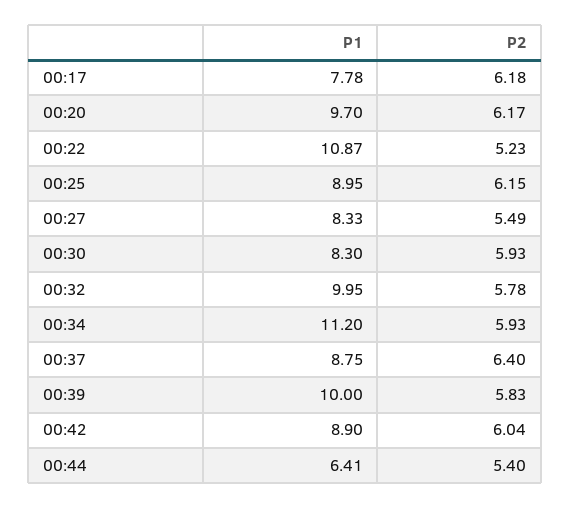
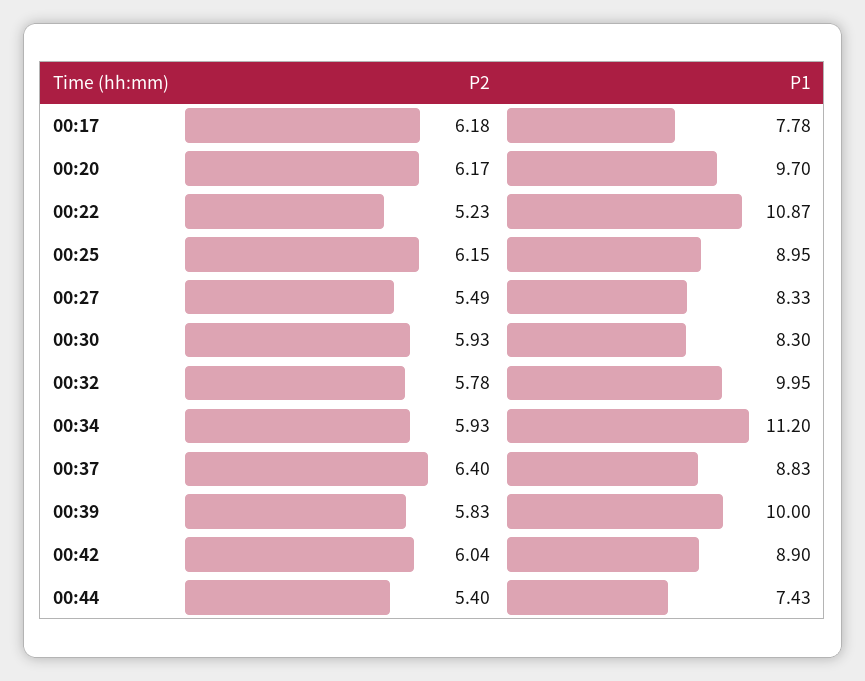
  {
    "P1": {
      "00:17": 7.78,
      "00:20": 9.7,
      "00:22": 10.87,
      "00:25": 8.95,
      "00:27": 8.33,
      "00:30": 8.3,
      "00:32": 9.95,
      "00:34": 11.2,
-     "00:37": 8.75,
+     "00:37": 8.83,
      "00:39": 10,
      "00:42": 8.9,
-     "00:44": 6.41
+     "00:44": 7.43
    },
    "P2": {
      "00:17": 6.18,
      "00:20": 6.17,
      "00:22": 5.23,
      "00:25": 6.15,
      "00:27": 5.49,
      "00:30": 5.93,
      "00:32": 5.78,
      "00:34": 5.93,
      "00:37": 6.4,
      "00:39": 5.83,
      "00:42": 6.04,
      "00:44": 5.4
    }
  }

